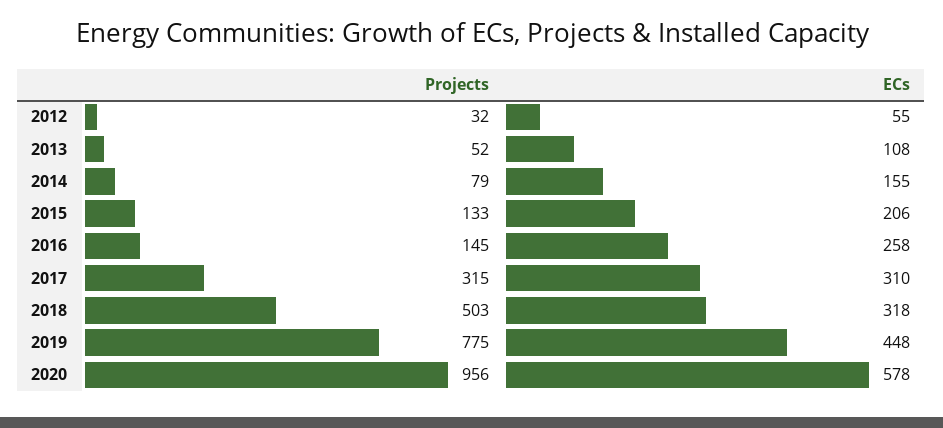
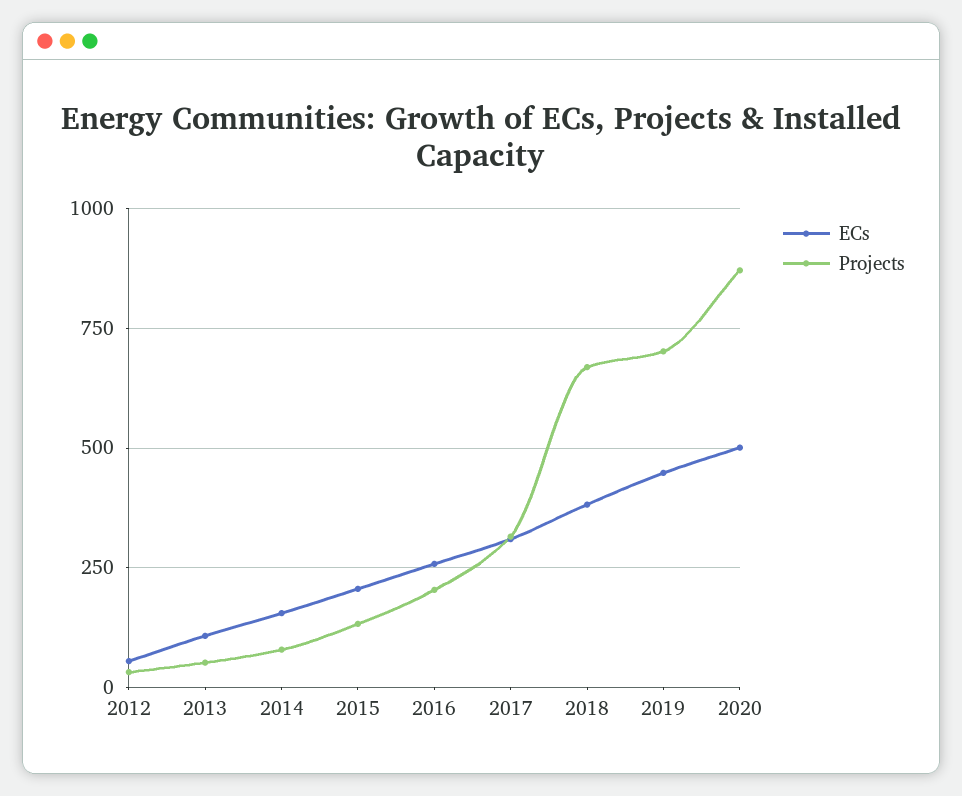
  {
    "Projects": {
      "2012": 32,
      "2013": 52,
      "2014": 79,
      "2015": 133,
-     "2016": 145,
+     "2016": 200,
      "2017": 315,
-     "2018": 503,
+     "2018": 675,
-     "2019": 775,
+     "2019": 700,
-     "2020": 956
+     "2020": 875
    },
    "ECs": {
      "2012": 55,
      "2013": 108,
      "2014": 155,
      "2015": 206,
      "2016": 258,
      "2017": 310,
-     "2018": 318,
+     "2018": 375,
      "2019": 448,
-     "2020": 578
+     "2020": 500
    }
  }

